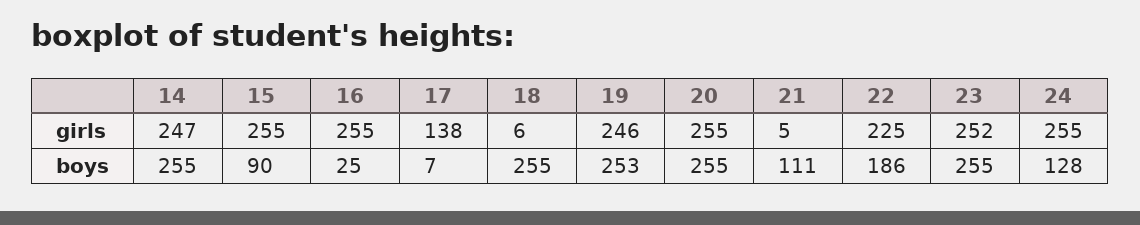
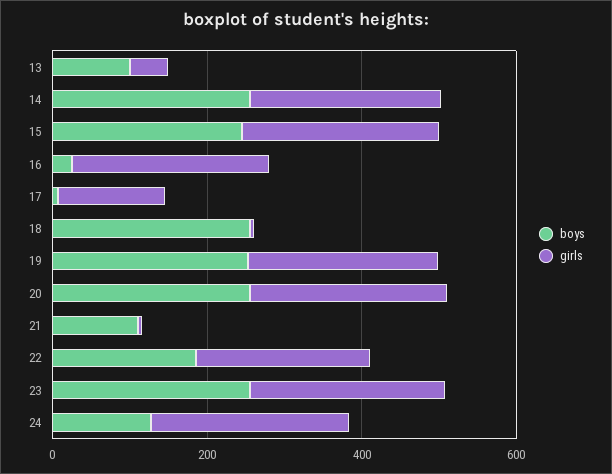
  {
    "girls": {
      "14": 247,
      "15": 255,
      "16": 255,
      "17": 138,
      "18": 6,
      "19": 246,
      "20": 255,
      "21": 5,
      "22": 225,
      "23": 252,
-     "24": 255
+     "24": 255,
+     "13": 50
    },
    "boys": {
      "14": 255,
-     "15": 90,
+     "15": 250,
      "16": 25,
      "17": 7,
      "18": 255,
      "19": 253,
      "20": 255,
      "21": 111,
      "22": 186,
      "23": 255,
-     "24": 128
+     "24": 128,
+     "13": 100
    }
  }

